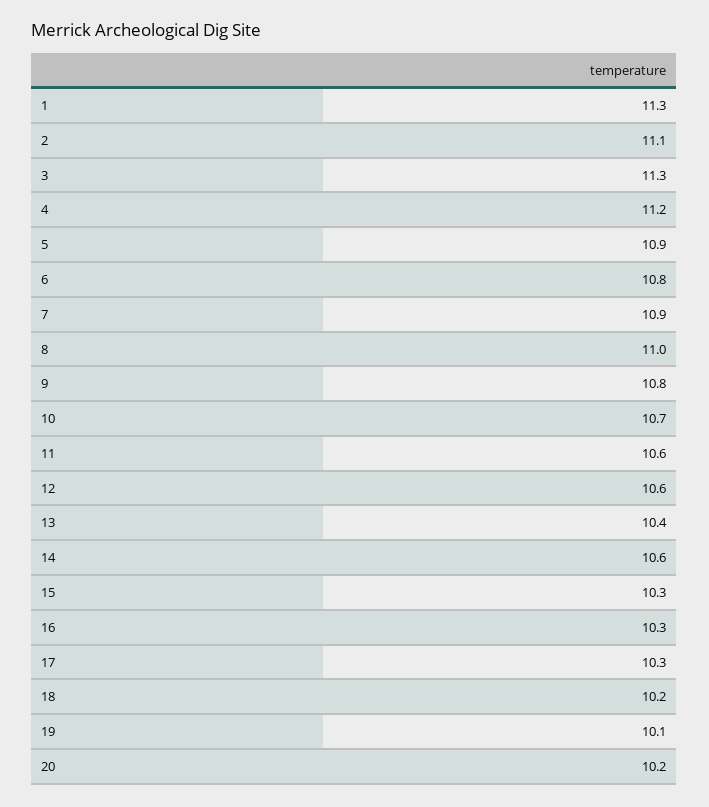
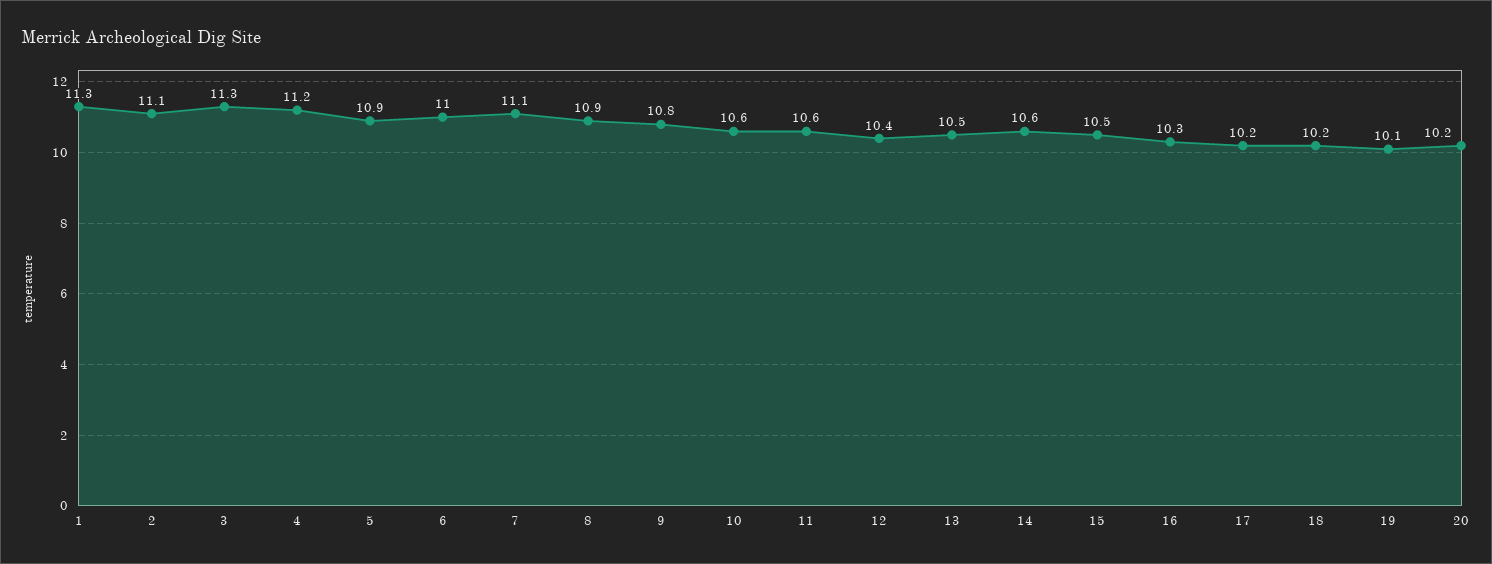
  {
    "1": 11.3,
    "2": 11.1,
    "3": 11.3,
    "4": 11.2,
    "5": 10.9,
-   "6": 10.8,
+   "6": 11,
-   "7": 10.9,
+   "7": 11.1,
-   "8": 11,
+   "8": 10.9,
    "9": 10.8,
-   "10": 10.7,
+   "10": 10.6,
    "11": 10.6,
-   "12": 10.6,
+   "12": 10.4,
-   "13": 10.4,
+   "13": 10.5,
    "14": 10.6,
-   "15": 10.3,
+   "15": 10.5,
    "16": 10.3,
-   "17": 10.3,
+   "17": 10.2,
    "18": 10.2,
    "19": 10.1,
    "20": 10.2
  }

